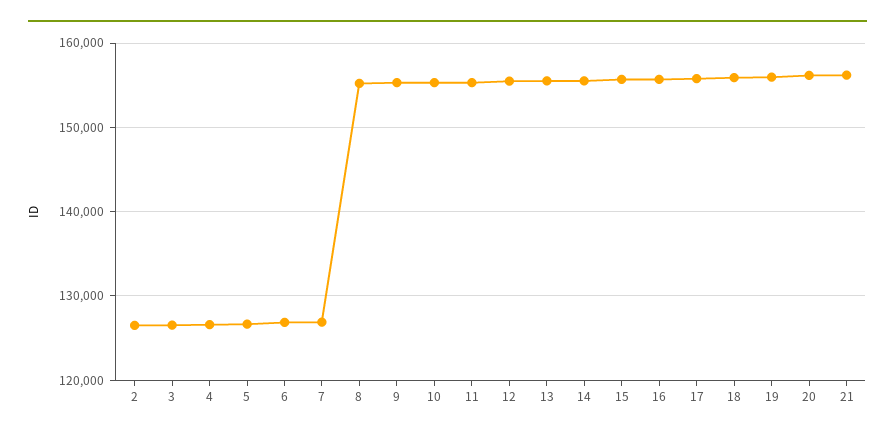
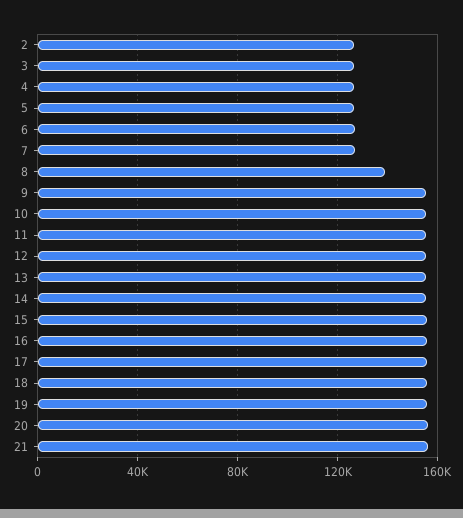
  {
    "2": 127000,
    "3": 127000,
    "4": 127000,
    "5": 127000,
    "6": 127000,
    "7": 127000,
-   "8": 155000,
+   "8": 140000,
    "9": 155000,
    "10": 155000,
    "11": 155000,
    "12": 155000,
    "13": 156000,
    "14": 156000,
    "15": 156000,
    "16": 156000,
    "17": 156000,
    "18": 156000,
    "19": 156000,
    "20": 156000,
    "21": 156000
  }

